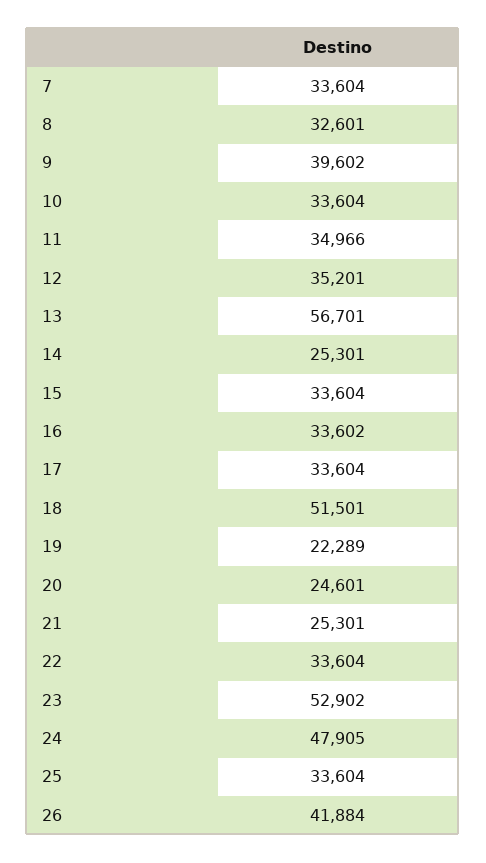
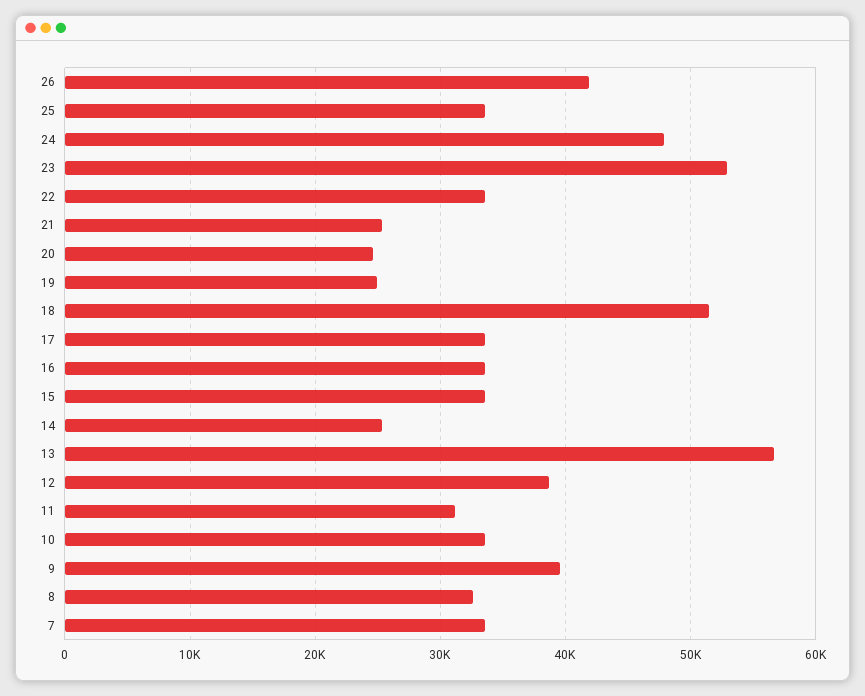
  {
    "7": 33604,
    "8": 32601,
    "9": 39602,
    "10": 33604,
-   "11": 34966,
+   "11": 31000,
-   "12": 35201,
+   "12": 39000,
    "13": 56701,
    "14": 25301,
    "15": 33604,
    "16": 33602,
    "17": 33604,
    "18": 51501,
-   "19": 22289,
+   "19": 25000,
    "20": 24601,
    "21": 25301,
    "22": 33604,
    "23": 52902,
    "24": 47905,
    "25": 33604,
    "26": 41884
  }

